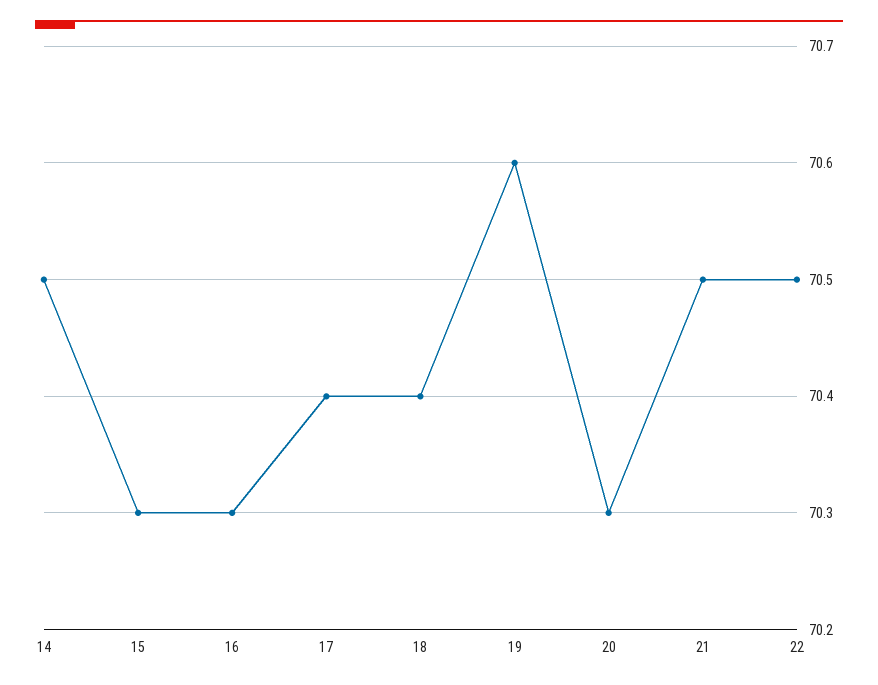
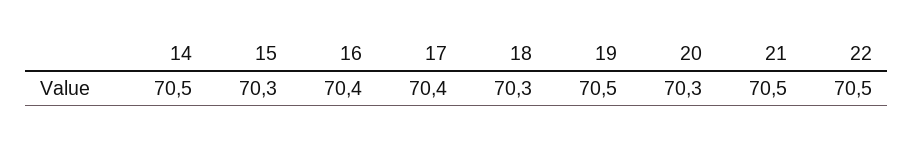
  {
    "14": 70.5,
    "15": 70.3,
-   "16": 70.3,
+   "16": 70.4,
    "17": 70.4,
-   "18": 70.4,
+   "18": 70.3,
-   "19": 70.6,
+   "19": 70.5,
    "20": 70.3,
    "21": 70.5,
    "22": 70.5
  }

